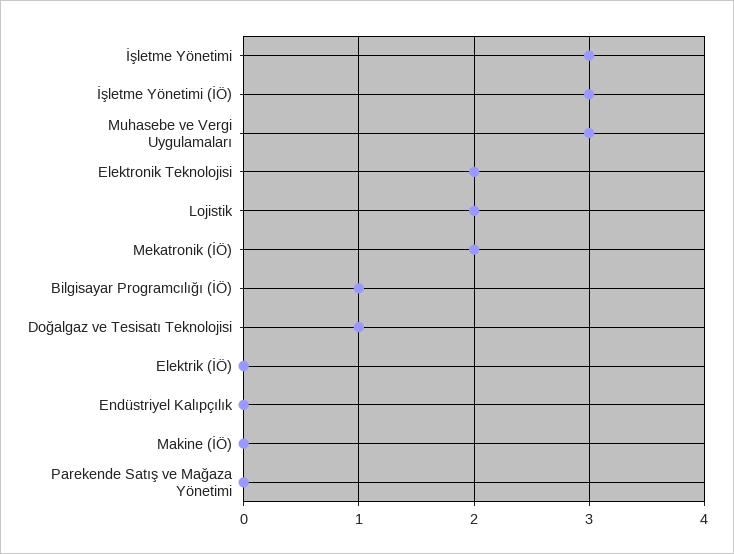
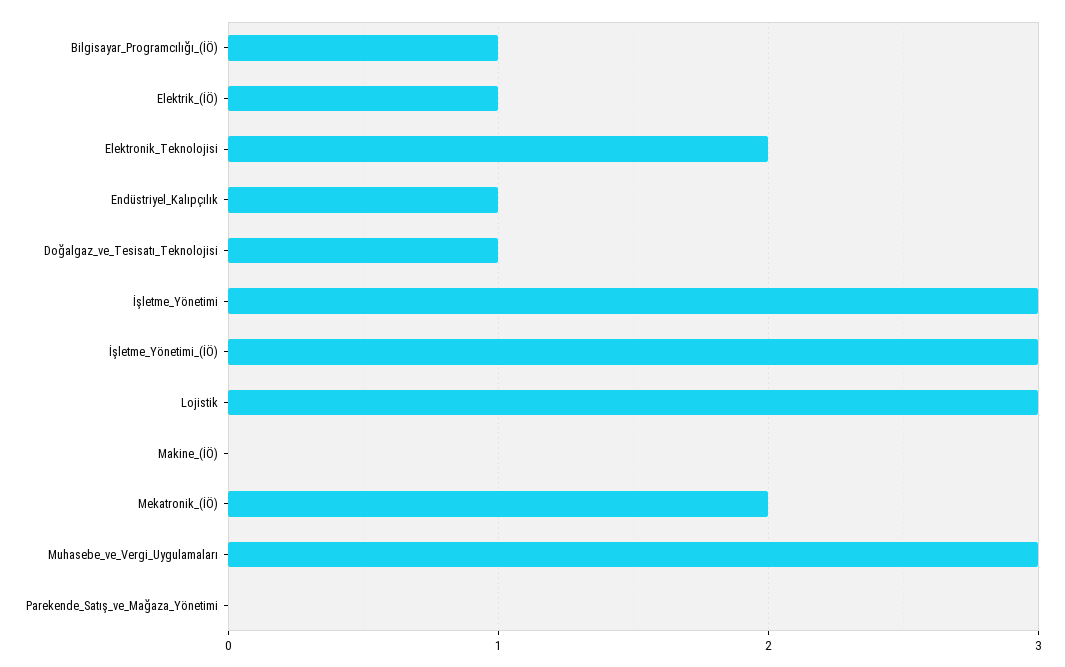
  {
    "İşletme Yönetimi": 3,
    "İşletme Yönetimi (İÖ)": 3,
    "Muhasebe ve Vergi Uygulamaları": 3,
    "Elektronik Teknolojisi": 2,
-   "Lojistik": 2,
+   "Lojistik": 3,
    "Mekatronik (İÖ)": 2,
    "Bilgisayar Programcılığı (İÖ)": 1,
    "Doğalgaz ve Tesisatı Teknolojisi": 1,
-   "Elektrik (İÖ)": 0,
+   "Elektrik (İÖ)": 1,
-   "Endüstriyel Kalıpçılık": 0,
+   "Endüstriyel Kalıpçılık": 1,
    "Makine (İÖ)": 0,
    "Parekende Satış ve Mağaza Yönetimi": 0
  }

